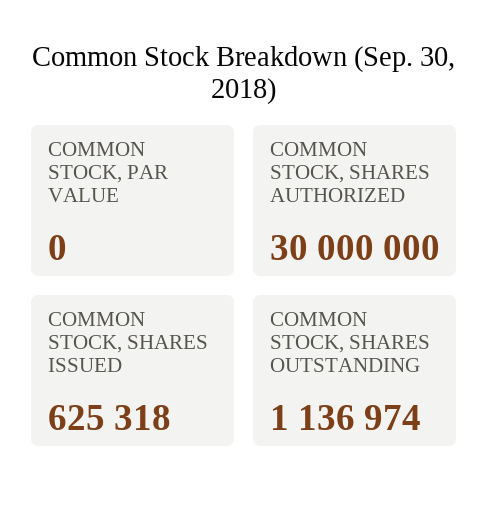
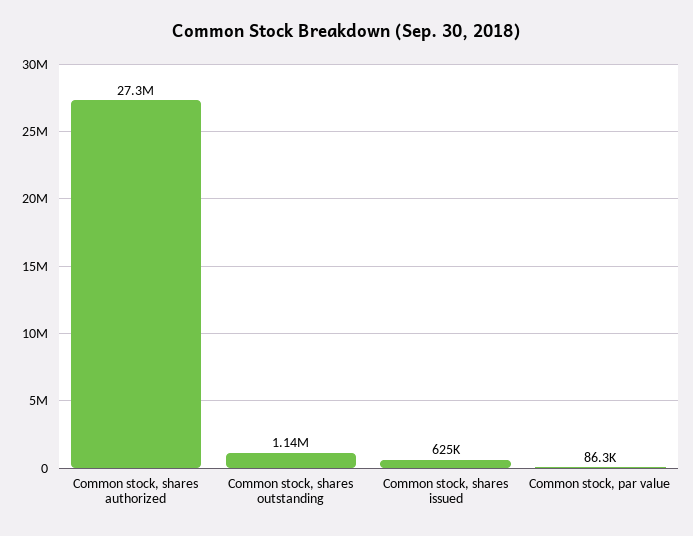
  {
-   "COMMON STOCK, PAR VALUE": 0,
+   "COMMON STOCK, PAR VALUE": 86300,
-   "COMMON STOCK, SHARES AUTHORIZED": 30000000,
+   "COMMON STOCK, SHARES AUTHORIZED": 27300000,
    "COMMON STOCK, SHARES ISSUED": 625318,
    "COMMON STOCK, SHARES OUTSTANDING": 1136974
  }

